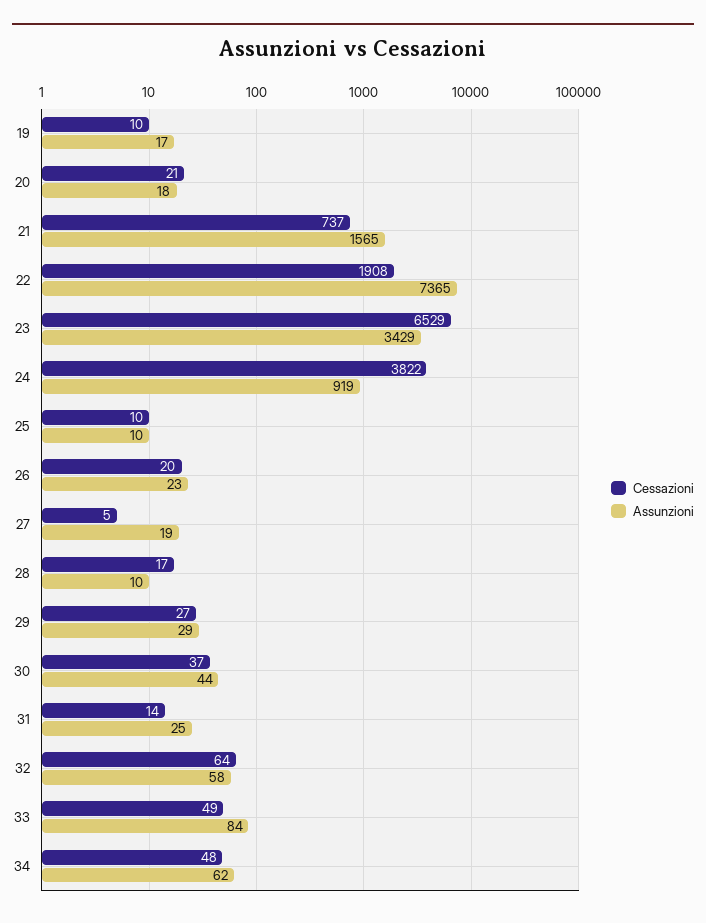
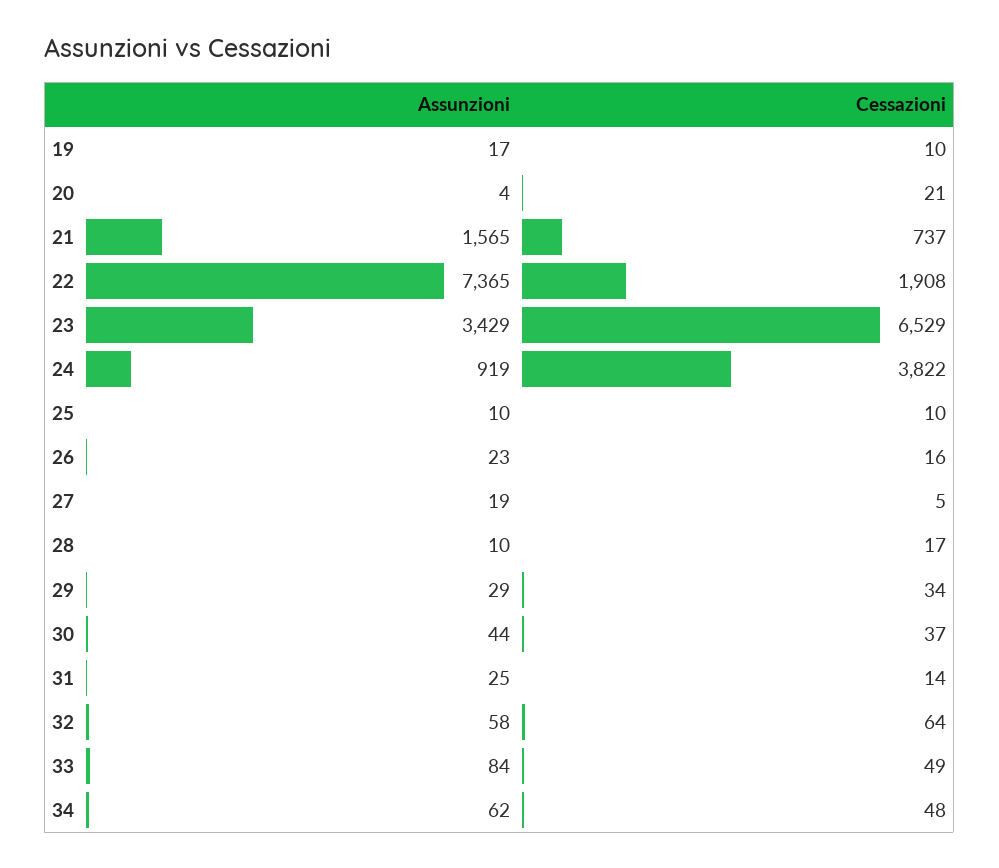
  {
    "Cessazioni": {
      "19": 10,
      "20": 21,
      "21": 737,
      "22": 1908,
      "23": 6529,
      "24": 3822,
      "25": 10,
-     "26": 20,
+     "26": 16,
      "27": 5,
      "28": 17,
-     "29": 27,
+     "29": 34,
      "30": 37,
      "31": 14,
      "32": 64,
      "33": 49,
      "34": 48
    },
    "Assunzioni": {
      "19": 17,
-     "20": 18,
+     "20": 4,
      "21": 1565,
      "22": 7365,
      "23": 3429,
      "24": 919,
      "25": 10,
      "26": 23,
      "27": 19,
      "28": 10,
      "29": 29,
      "30": 44,
      "31": 25,
      "32": 58,
      "33": 84,
      "34": 62
    }
  }

